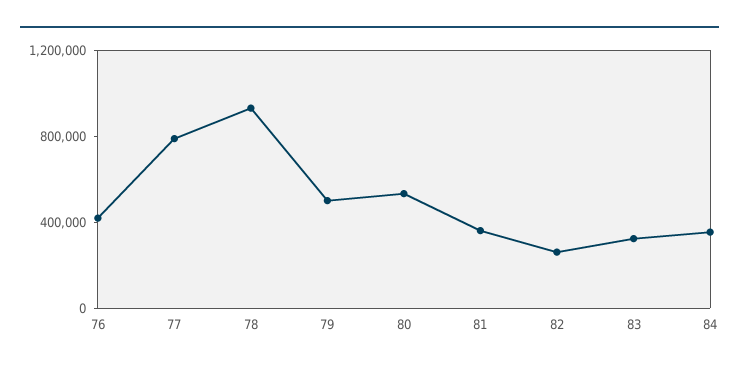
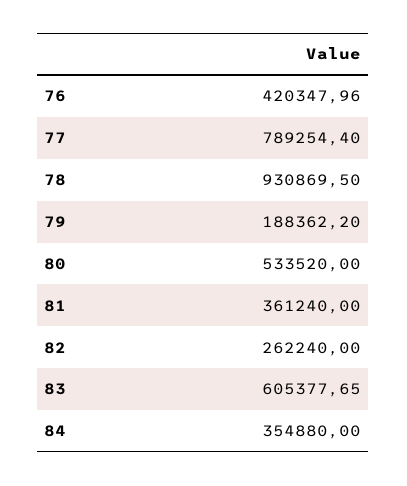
  {
    "76": 420347.96,
    "77": 789254.4,
    "78": 930869.5,
-   "79": 500000,
+   "79": 188362.2,
    "80": 533520,
    "81": 361240,
    "82": 262240,
-   "83": 300000,
+   "83": 605377.65,
    "84": 354880
  }

